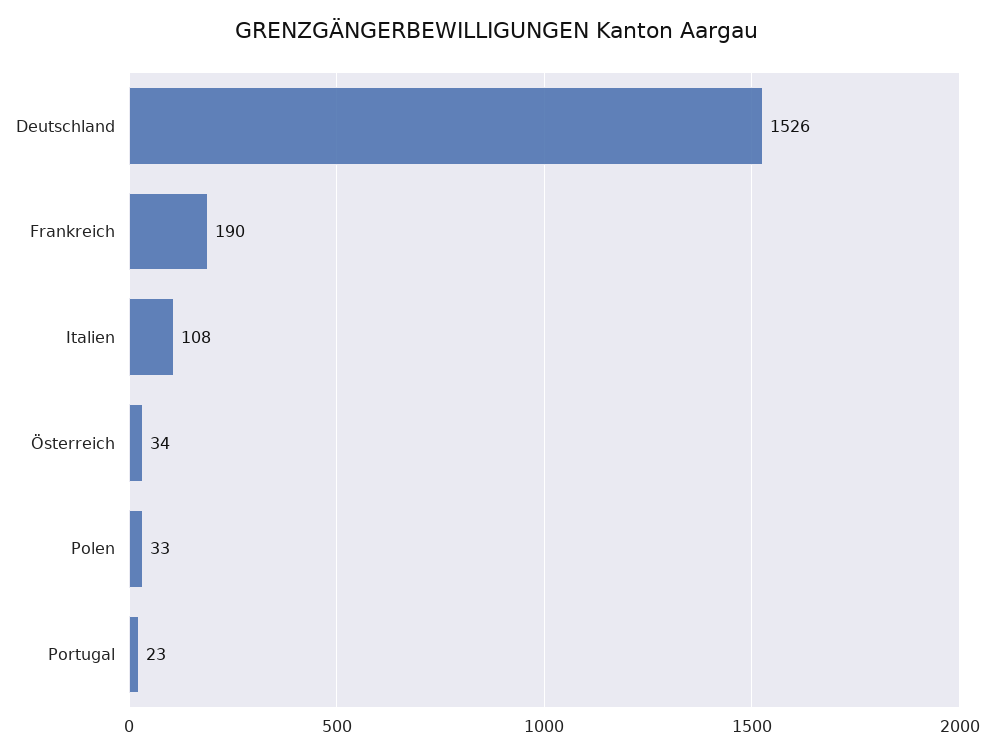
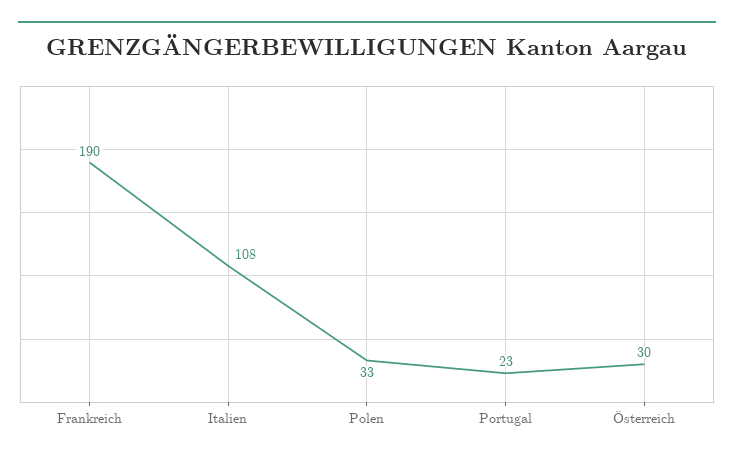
  {
-   "Deutschland": 1526,
    "Frankreich": 190,
    "Italien": 108,
-   "Österreich": 34,
+   "Österreich": 30,
    "Polen": 33,
    "Portugal": 23
  }

